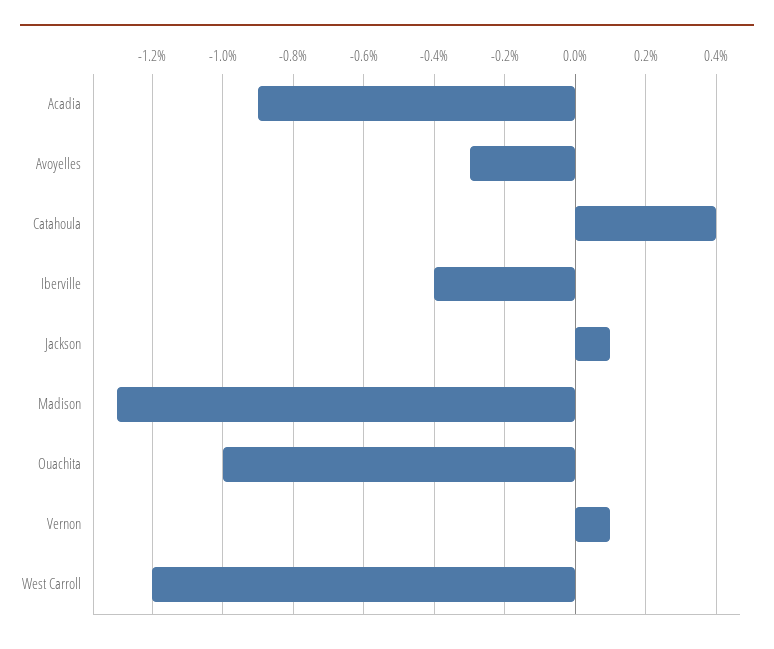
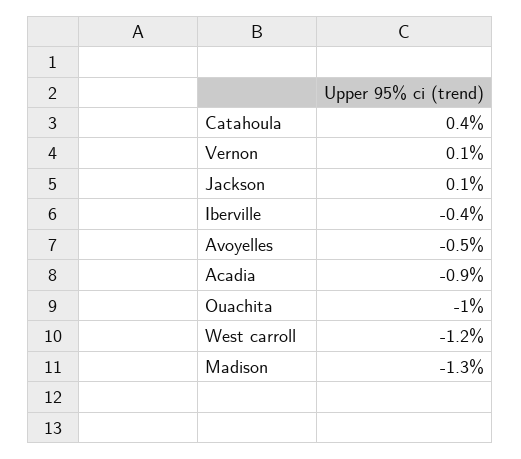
  {
    "Acadia": -0.9,
-   "Avoyelles": -0.3,
+   "Avoyelles": -0.5,
    "Catahoula": 0.4,
    "Iberville": -0.4,
    "Jackson": 0.1,
    "Madison": -1.3,
    "Ouachita": -1,
    "Vernon": 0.1,
    "West Carroll": -1.2
  }

